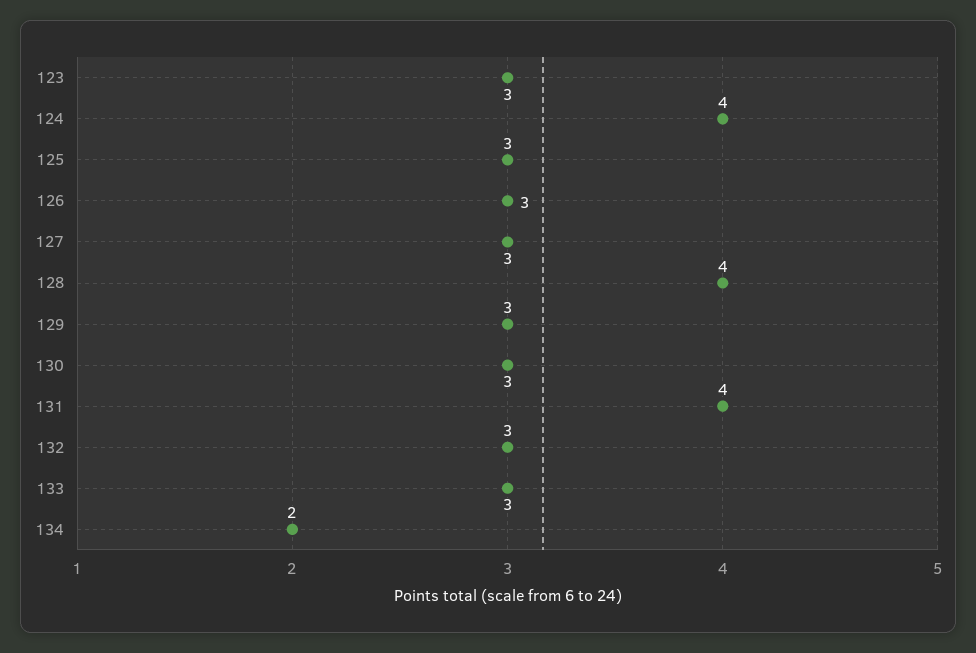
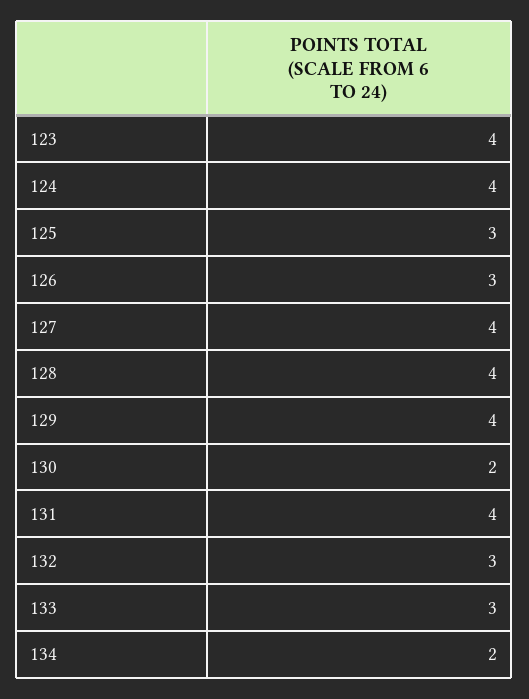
  {
-   "123": 3,
+   "123": 4,
    "124": 4,
    "125": 3,
    "126": 3,
-   "127": 3,
+   "127": 4,
    "128": 4,
-   "129": 3,
+   "129": 4,
-   "130": 3,
+   "130": 2,
    "131": 4,
    "132": 3,
    "133": 3,
    "134": 2
  }

